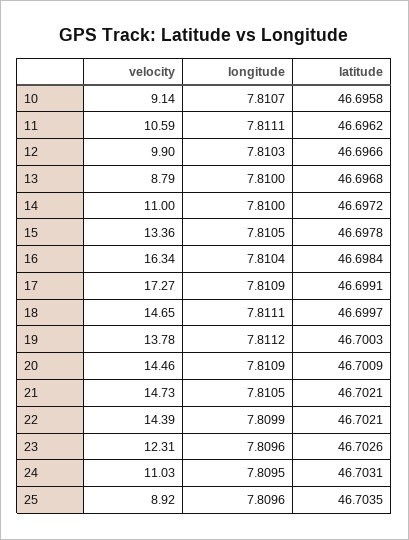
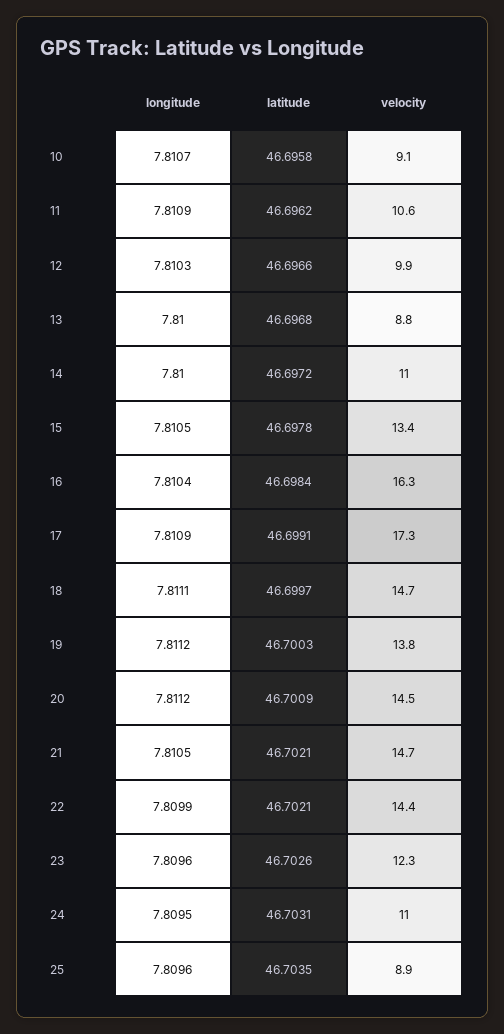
  {
    "velocity": {
      "10": 9.14,
      "11": 10.59,
      "12": 9.9,
      "13": 8.79,
      "14": 11,
      "15": 13.36,
      "16": 16.34,
      "17": 17.27,
      "18": 14.65,
      "19": 13.78,
      "20": 14.46,
      "21": 14.73,
      "22": 14.39,
      "23": 12.31,
      "24": 11.03,
      "25": 8.92
    },
    "longitude": {
      "10": 7.8107,
-     "11": 7.8111,
+     "11": 7.8109,
      "12": 7.8103,
      "13": 7.81,
      "14": 7.81,
      "15": 7.8105,
      "16": 7.8104,
      "17": 7.8109,
      "18": 7.8111,
      "19": 7.8112,
-     "20": 7.8109,
+     "20": 7.8112,
      "21": 7.8105,
      "22": 7.8099,
      "23": 7.8096,
      "24": 7.8095,
      "25": 7.8096
    },
    "latitude": {
      "10": 46.6958,
      "11": 46.6962,
      "12": 46.6966,
      "13": 46.6968,
      "14": 46.6972,
      "15": 46.6978,
      "16": 46.6984,
      "17": 46.6991,
      "18": 46.6997,
      "19": 46.7003,
      "20": 46.7009,
      "21": 46.7021,
      "22": 46.7021,
      "23": 46.7026,
      "24": 46.7031,
      "25": 46.7035
    }
  }

